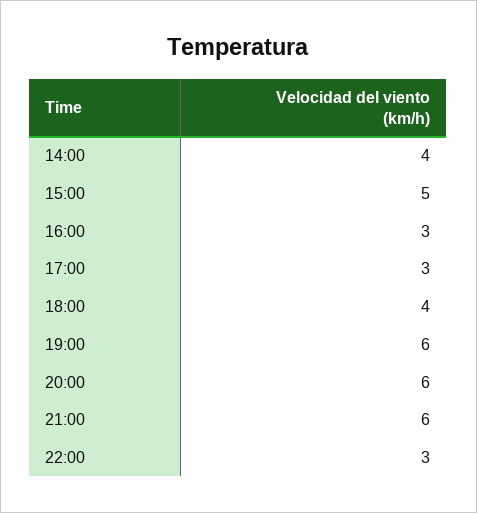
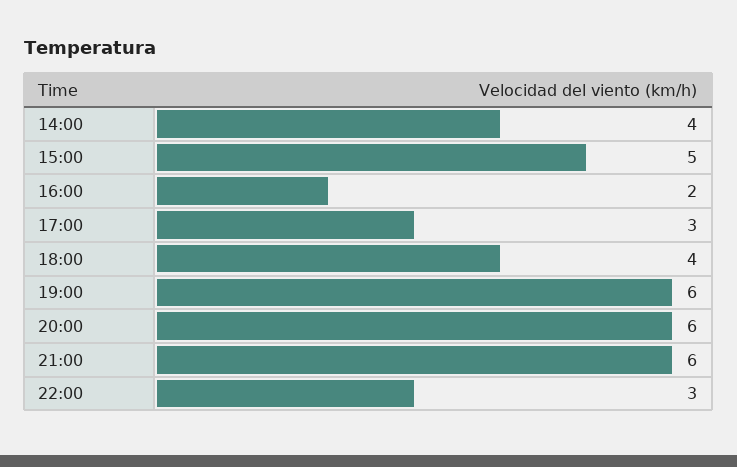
  {
    "14:00": 4,
    "15:00": 5,
-   "16:00": 3,
+   "16:00": 2,
    "17:00": 3,
    "18:00": 4,
    "19:00": 6,
    "20:00": 6,
    "21:00": 6,
    "22:00": 3
  }

